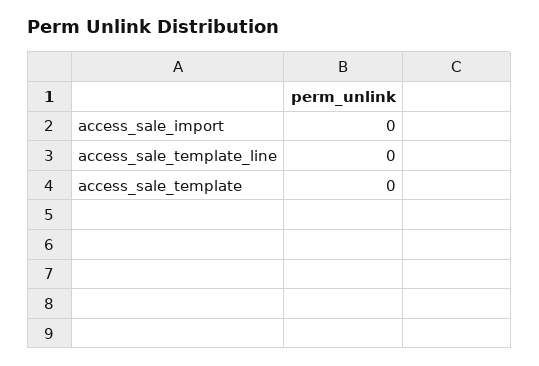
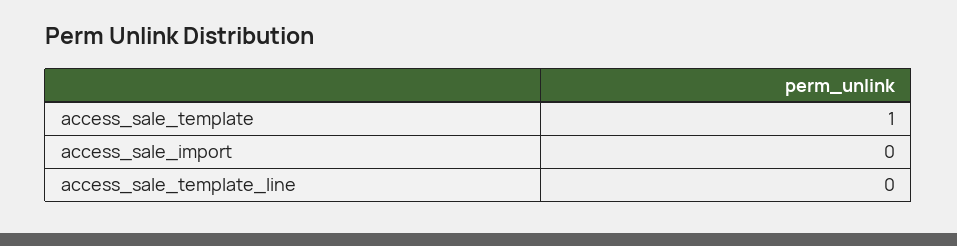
  {
    "access_sale_import": 0,
    "access_sale_template_line": 0,
-   "access_sale_template": 0
+   "access_sale_template": 1
  }

